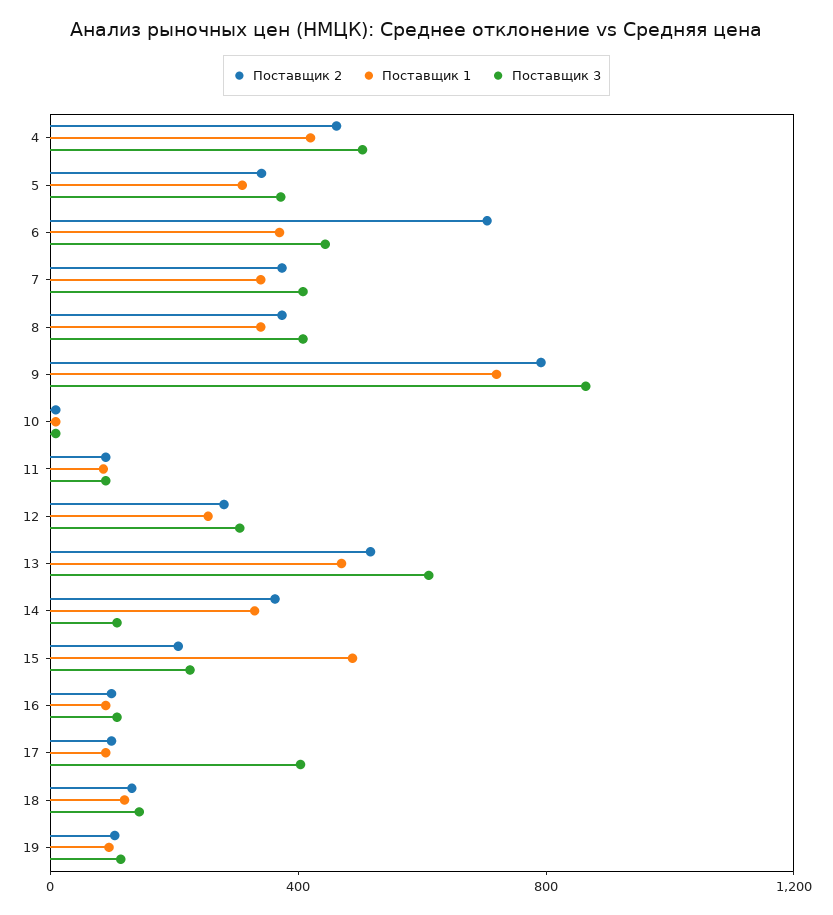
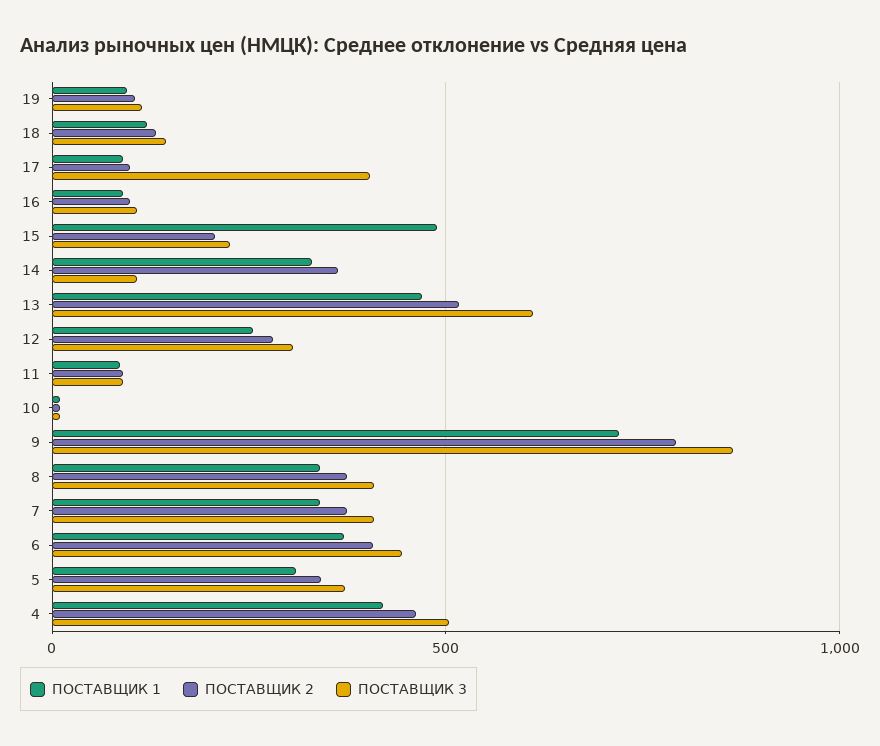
  {
    "Поставщик 2": {
      "4": 450,
      "5": 350,
-     "6": 700,
+     "6": 400,
      "7": 350,
      "8": 350,
      "9": 800,
      "10": 0,
      "11": 100,
      "12": 300,
      "13": 500,
      "14": 350,
      "15": 200,
      "16": 100,
      "17": 100,
      "18": 150,
      "19": 100
    },
    "Поставщик 1": {
      "4": 400,
      "5": 300,
      "6": 350,
      "7": 350,
      "8": 350,
      "9": 700,
      "10": 0,
      "11": 100,
      "12": 250,
      "13": 450,
      "14": 350,
      "15": 500,
      "16": 100,
      "17": 100,
      "18": 100,
      "19": 100
    },
    "Поставщик 3": {
      "4": 500,
      "5": 350,
      "6": 450,
      "7": 400,
      "8": 400,
      "9": 850,
      "10": 0,
      "11": 100,
      "12": 300,
      "13": 600,
      "14": 100,
      "15": 250,
      "16": 100,
      "17": 400,
      "18": 150,
      "19": 100
    }
  }

